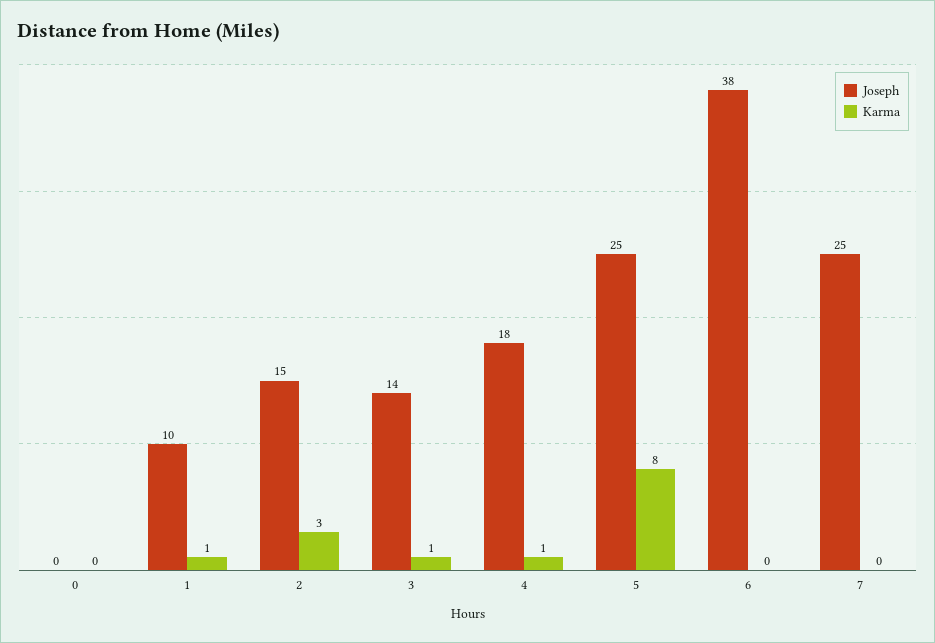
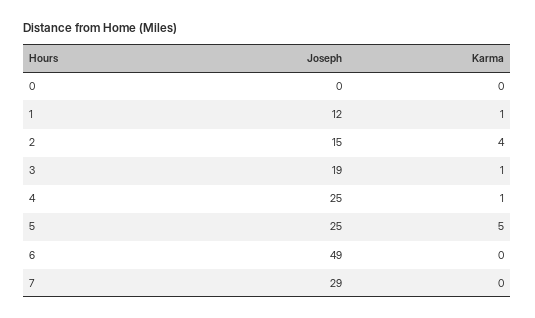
  {
    "Joseph": {
      "0": 0,
-     "1": 10,
+     "1": 12,
      "2": 15,
-     "3": 14,
+     "3": 19,
-     "4": 18,
+     "4": 25,
      "5": 25,
-     "6": 38,
+     "6": 49,
-     "7": 25
+     "7": 29
    },
    "Karma": {
      "0": 0,
      "1": 1,
-     "2": 3,
+     "2": 4,
      "3": 1,
      "4": 1,
-     "5": 8,
+     "5": 5,
      "6": 0,
      "7": 0
    }
  }

